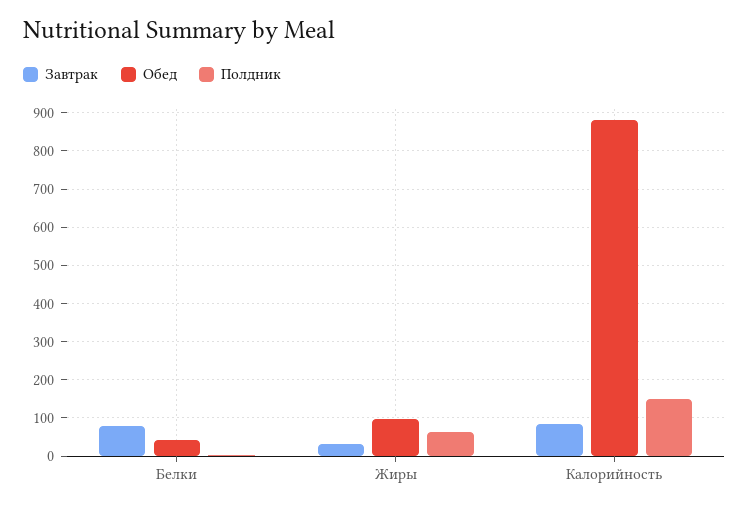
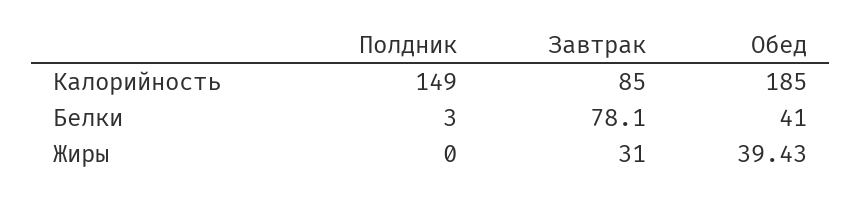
  {
    "Завтрак": {
      "Белки": 78.1,
      "Жиры": 31,
      "Калорийность": 85
    },
    "Обед": {
      "Белки": 41,
-     "Жиры": 100,
+     "Жиры": 39.43,
-     "Калорийность": 880
+     "Калорийность": 185
    },
    "Полдник": {
      "Белки": 3,
-     "Жиры": 60,
+     "Жиры": 0,
      "Калорийность": 149
    }
  }

